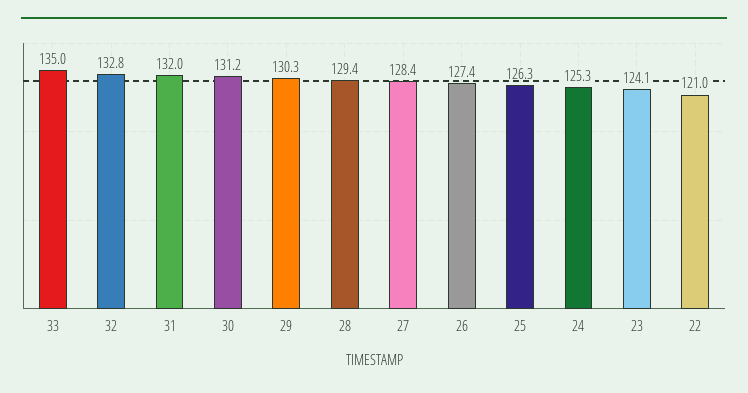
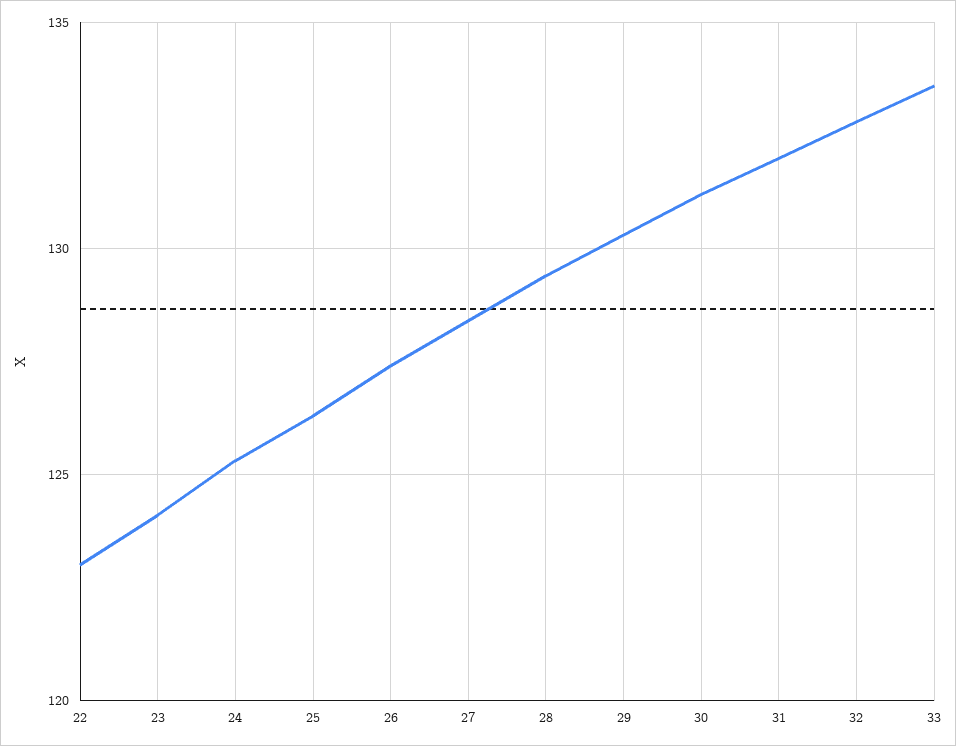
  {
-   "33": 135,
+   "33": 133.5,
    "32": 132.8,
    "31": 132,
    "30": 131.2,
    "29": 130.3,
    "28": 129.4,
    "27": 128.4,
    "26": 127.4,
    "25": 126.3,
    "24": 125.3,
    "23": 124.1,
-   "22": 121
+   "22": 123
  }

